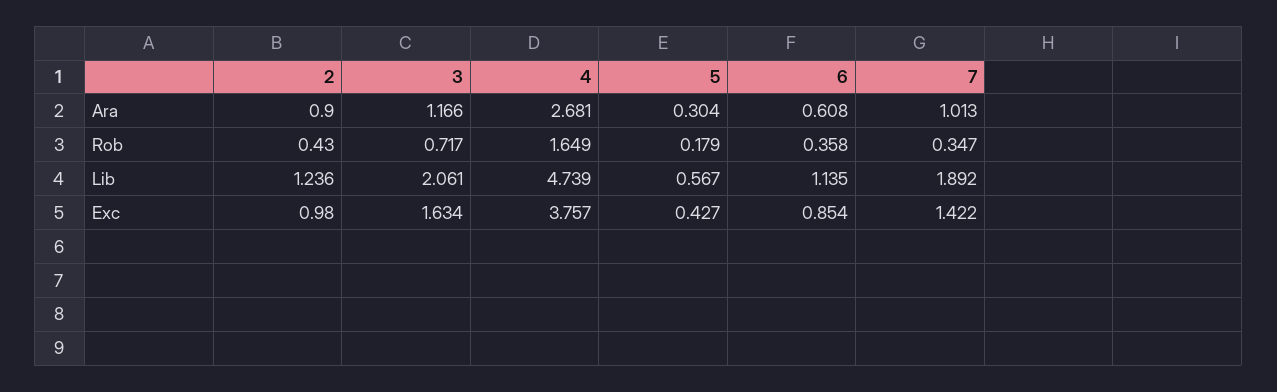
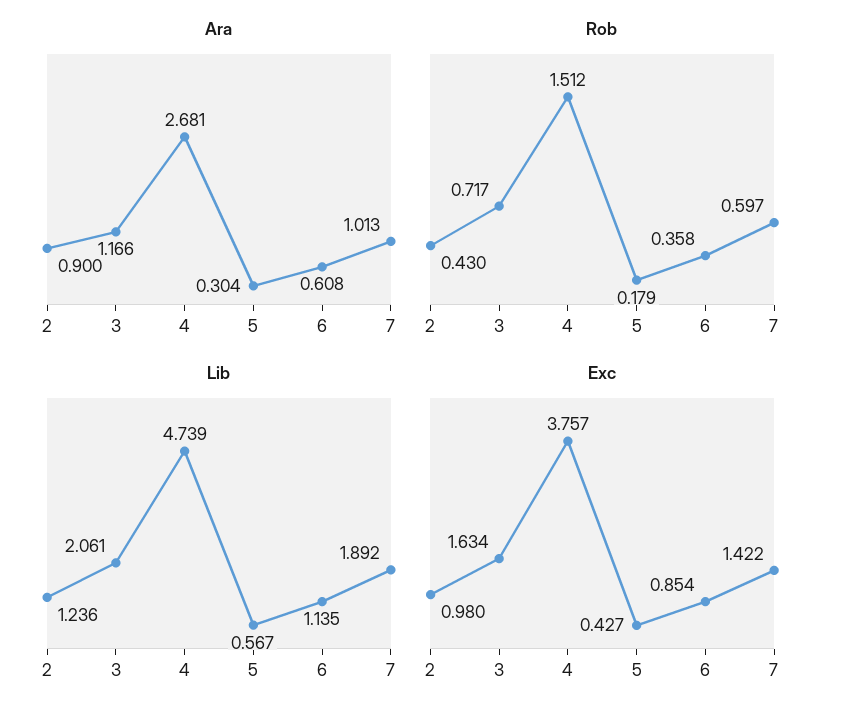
  {
    "Ara": {
      "2": 0.9,
      "3": 1.166,
      "4": 2.681,
      "5": 0.304,
      "6": 0.608,
      "7": 1.013
    },
    "Rob": {
      "2": 0.43,
      "3": 0.717,
-     "4": 1.649,
+     "4": 1.512,
      "5": 0.179,
      "6": 0.358,
-     "7": 0.347
+     "7": 0.597
    },
    "Lib": {
      "2": 1.236,
      "3": 2.061,
      "4": 4.739,
      "5": 0.567,
      "6": 1.135,
      "7": 1.892
    },
    "Exc": {
      "2": 0.98,
      "3": 1.634,
      "4": 3.757,
      "5": 0.427,
      "6": 0.854,
      "7": 1.422
    }
  }

